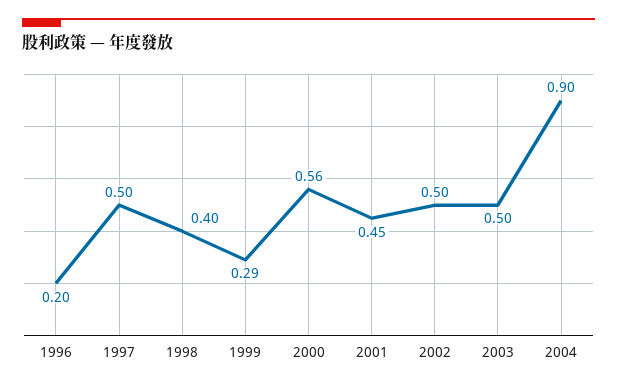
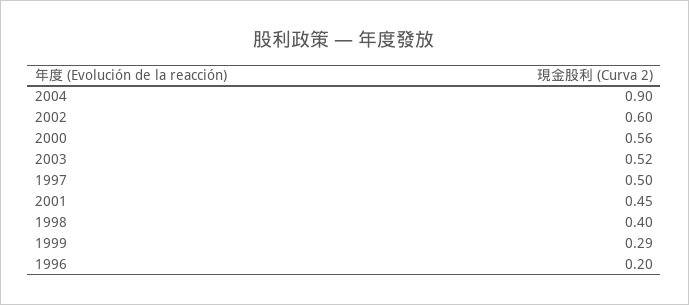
  {
    "1996": 0.2,
    "1997": 0.5,
    "1998": 0.4,
    "1999": 0.29,
    "2000": 0.56,
    "2001": 0.45,
-   "2002": 0.5,
+   "2002": 0.6,
-   "2003": 0.5,
+   "2003": 0.52,
    "2004": 0.9
  }

